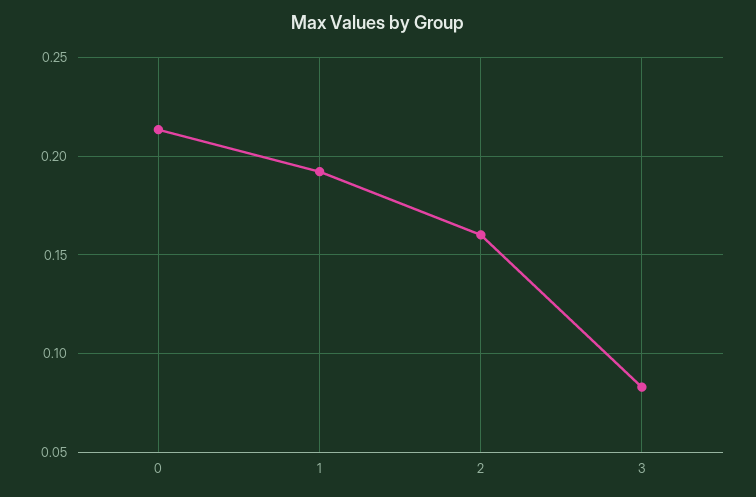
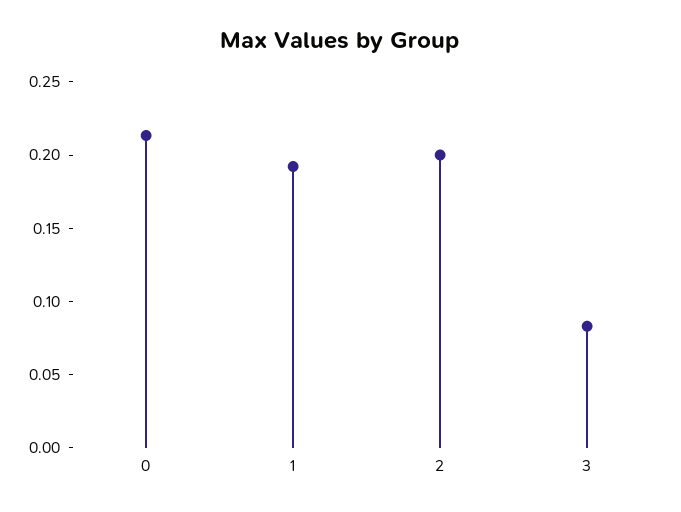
  {
    "0": 0.215,
    "1": 0.19,
-   "2": 0.16,
+   "2": 0.2,
    "3": 0.085
  }

